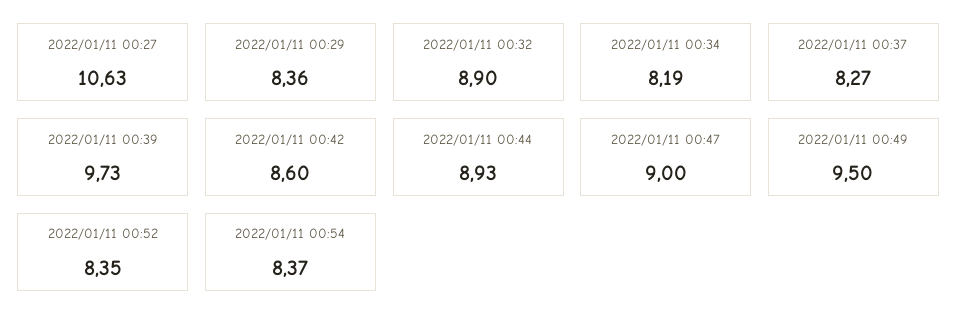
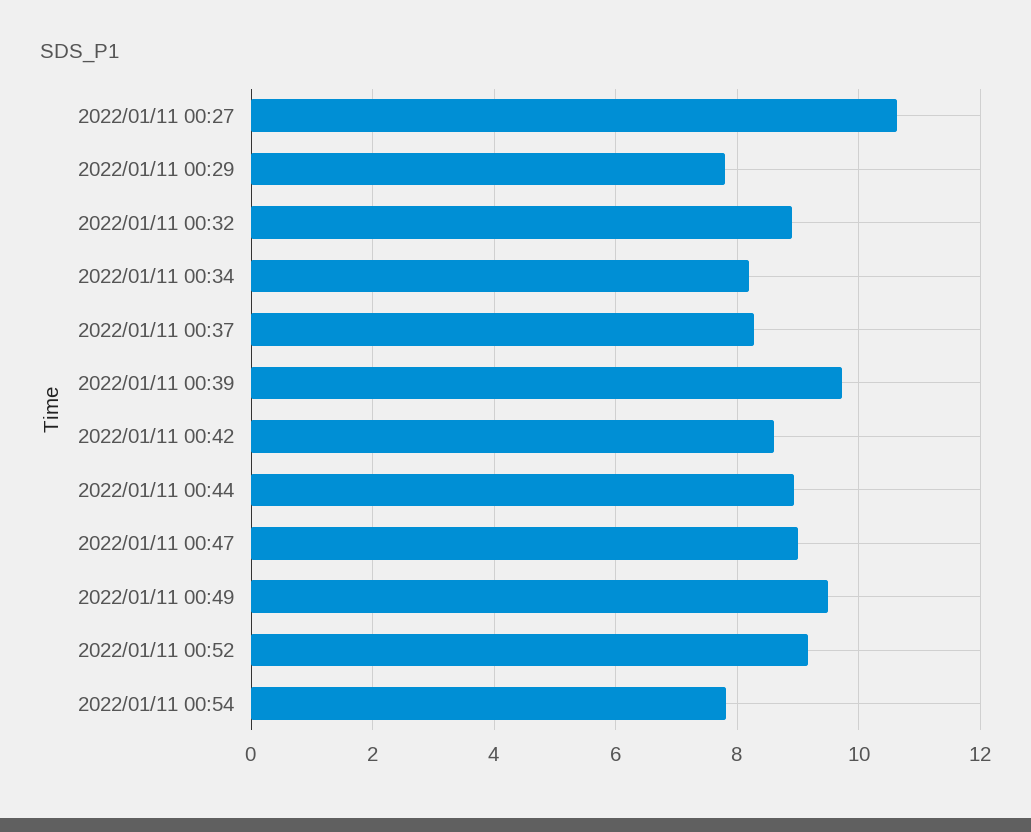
  {
    "2022/01/11 00:27": 10.63,
-   "2022/01/11 00:29": 8.36,
+   "2022/01/11 00:29": 7.8,
    "2022/01/11 00:32": 8.9,
    "2022/01/11 00:34": 8.19,
    "2022/01/11 00:37": 8.27,
    "2022/01/11 00:39": 9.73,
    "2022/01/11 00:42": 8.6,
    "2022/01/11 00:44": 8.93,
    "2022/01/11 00:47": 9,
    "2022/01/11 00:49": 9.5,
-   "2022/01/11 00:52": 8.35,
+   "2022/01/11 00:52": 9.2,
-   "2022/01/11 00:54": 8.37
+   "2022/01/11 00:54": 7.8
  }

